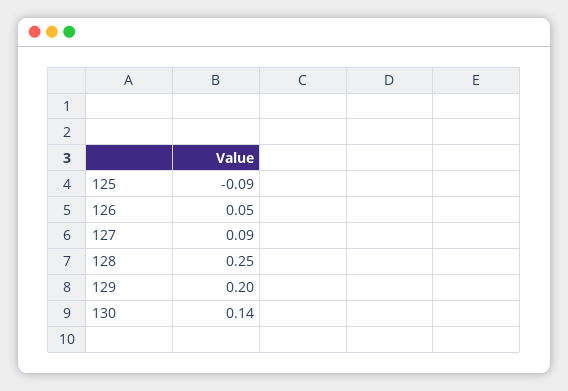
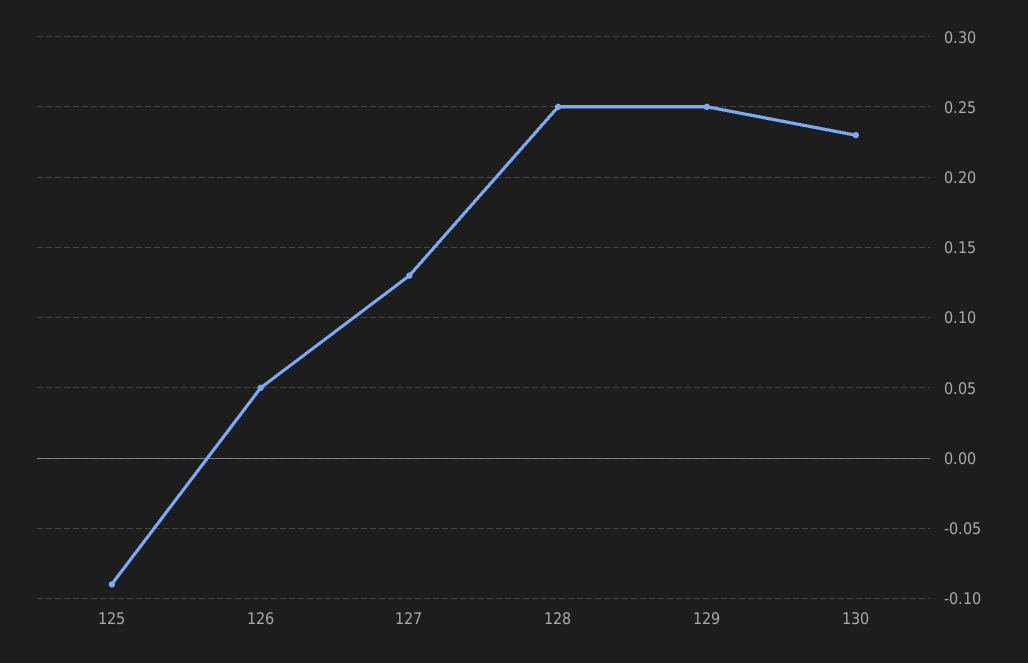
  {
    "125": -0.09,
    "126": 0.05,
-   "127": 0.09,
+   "127": 0.13,
    "128": 0.25,
-   "129": 0.2,
+   "129": 0.25,
-   "130": 0.14
+   "130": 0.23
  }

